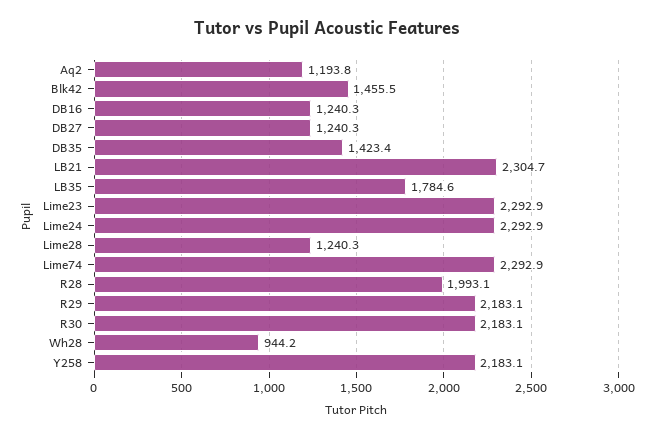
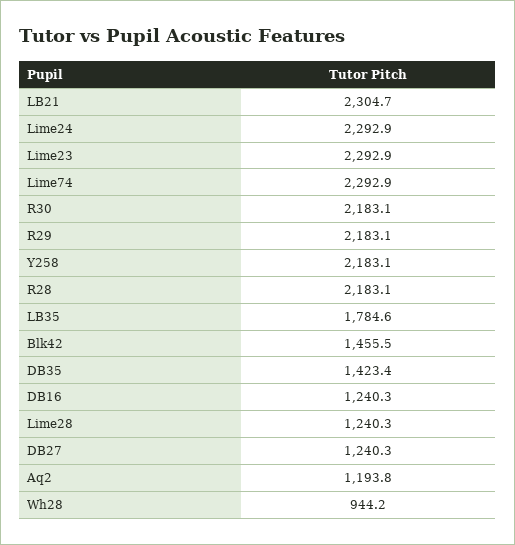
  {
    "Aq2": 1193.8,
    "Blk42": 1455.5,
    "DB16": 1240.3,
    "DB27": 1240.3,
    "DB35": 1423.4,
    "LB21": 2304.7,
    "LB35": 1784.6,
    "Lime23": 2292.9,
    "Lime24": 2292.9,
    "Lime28": 1240.3,
    "Lime74": 2292.9,
-   "R28": 1993.1,
+   "R28": 2183.1,
    "R29": 2183.1,
    "R30": 2183.1,
    "Wh28": 944.2,
    "Y258": 2183.1
  }

